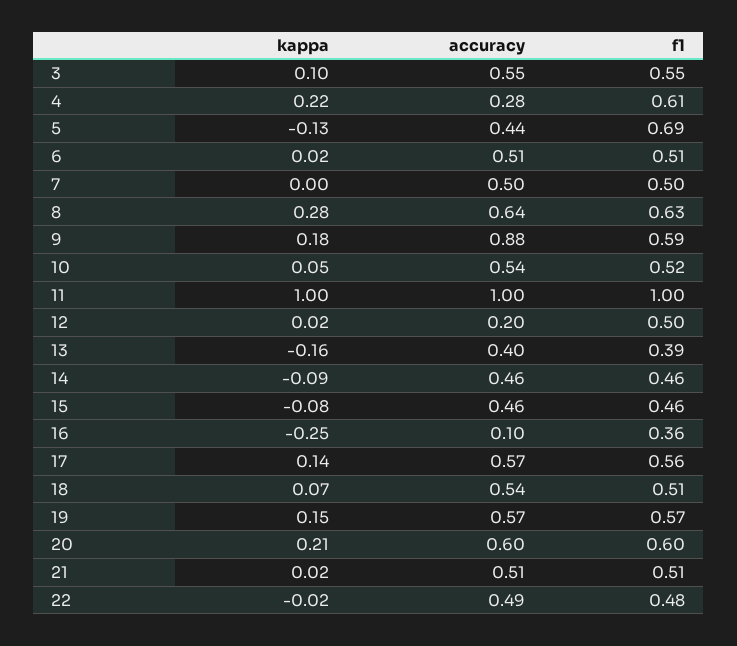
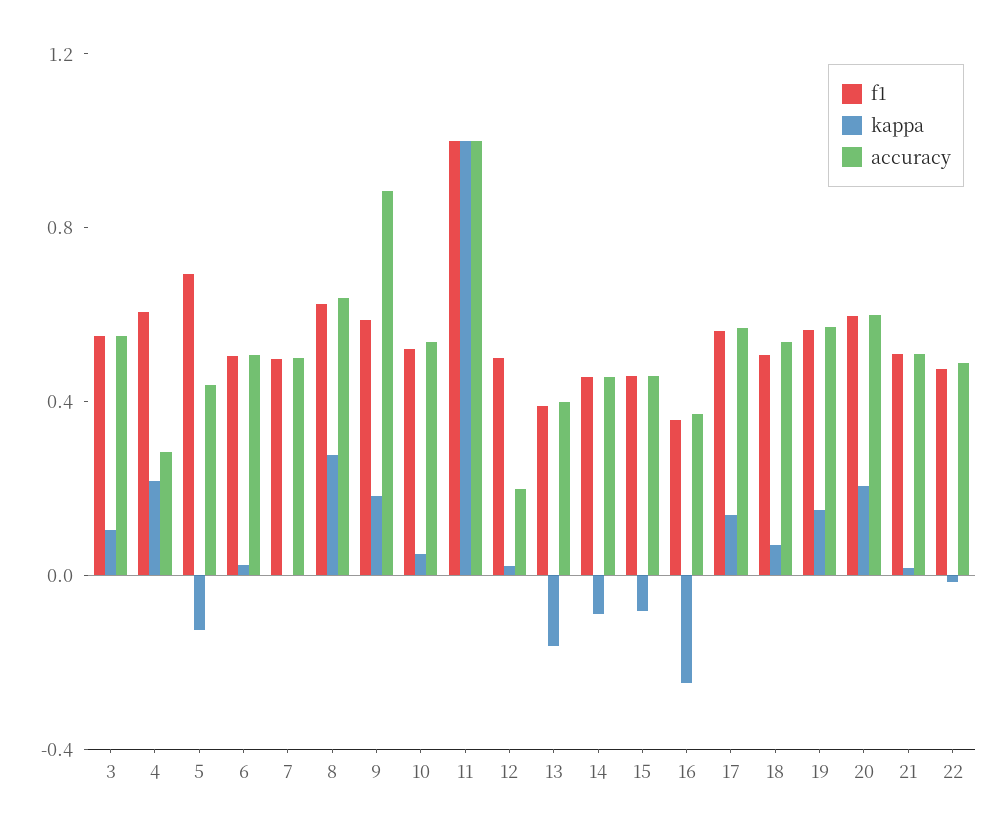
  {
    "kappa": {
      "3": 0.1,
      "4": 0.22,
      "5": -0.13,
      "6": 0.02,
      "7": 0,
      "8": 0.28,
      "9": 0.18,
      "10": 0.05,
      "11": 1,
      "12": 0.02,
      "13": -0.16,
      "14": -0.09,
      "15": -0.08,
      "16": -0.25,
      "17": 0.14,
      "18": 0.07,
      "19": 0.15,
      "20": 0.21,
      "21": 0.02,
      "22": -0.02
    },
    "accuracy": {
      "3": 0.55,
      "4": 0.28,
      "5": 0.44,
      "6": 0.51,
      "7": 0.5,
      "8": 0.64,
      "9": 0.88,
      "10": 0.54,
      "11": 1,
      "12": 0.2,
      "13": 0.4,
      "14": 0.46,
      "15": 0.46,
-     "16": 0.1,
+     "16": 0.4,
      "17": 0.57,
      "18": 0.54,
      "19": 0.57,
      "20": 0.6,
      "21": 0.51,
      "22": 0.49
    },
    "f1": {
      "3": 0.55,
      "4": 0.61,
      "5": 0.69,
      "6": 0.51,
      "7": 0.5,
      "8": 0.63,
      "9": 0.59,
      "10": 0.52,
      "11": 1,
      "12": 0.5,
      "13": 0.39,
      "14": 0.46,
      "15": 0.46,
      "16": 0.36,
      "17": 0.56,
      "18": 0.51,
      "19": 0.57,
      "20": 0.6,
      "21": 0.51,
      "22": 0.48
    }
  }

